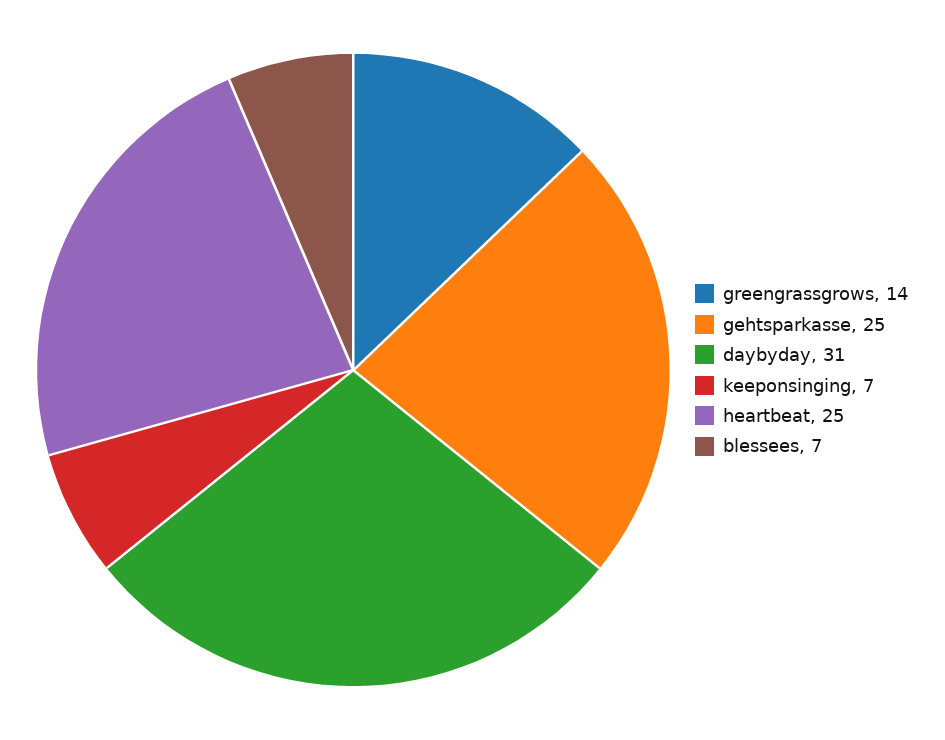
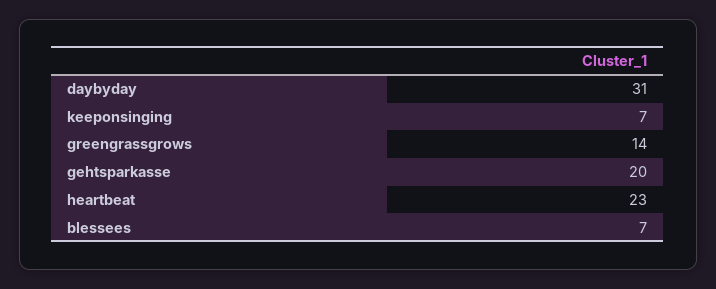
  {
    "greengrassgrows": 14,
-   "gehtsparkasse": 25,
+   "gehtsparkasse": 20,
    "daybyday": 31,
    "keeponsinging": 7,
-   "heartbeat": 25,
+   "heartbeat": 23,
    "blessees": 7
  }

